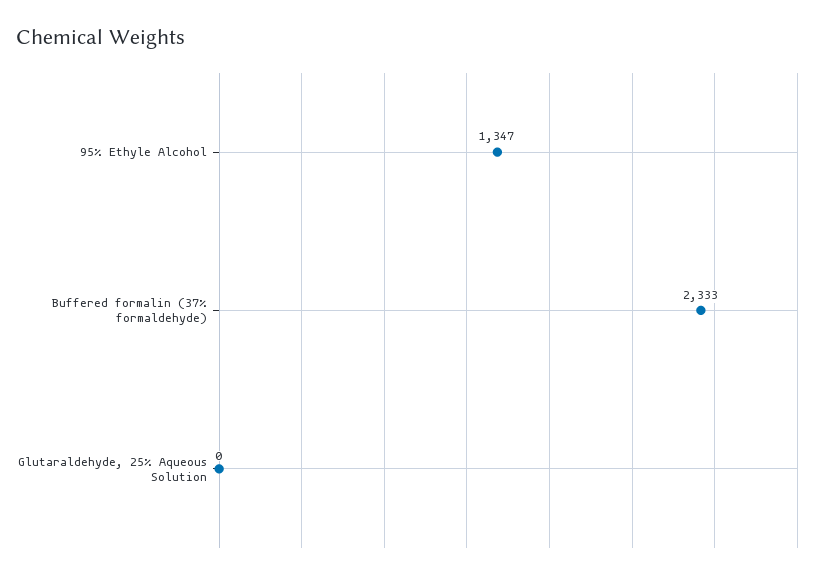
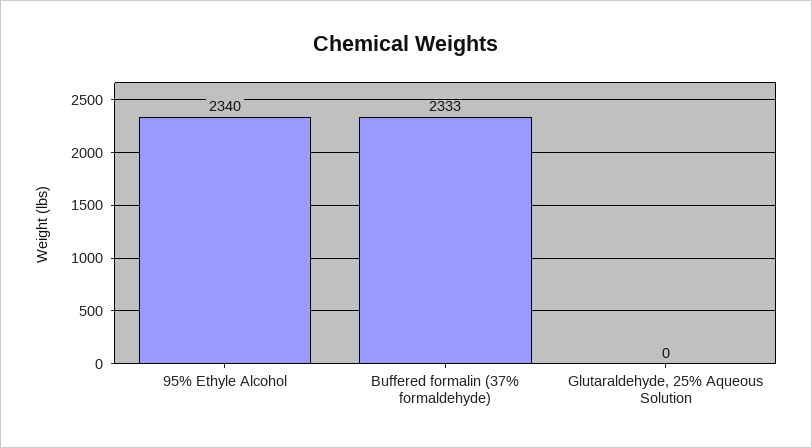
  {
-   "95% Ethyle Alcohol": 1347,
+   "95% Ethyle Alcohol": 2340,
    "Buffered formalin (37% formaldehyde)": 2333,
    "Glutaraldehyde, 25% Aqueous Solution": 0
  }

